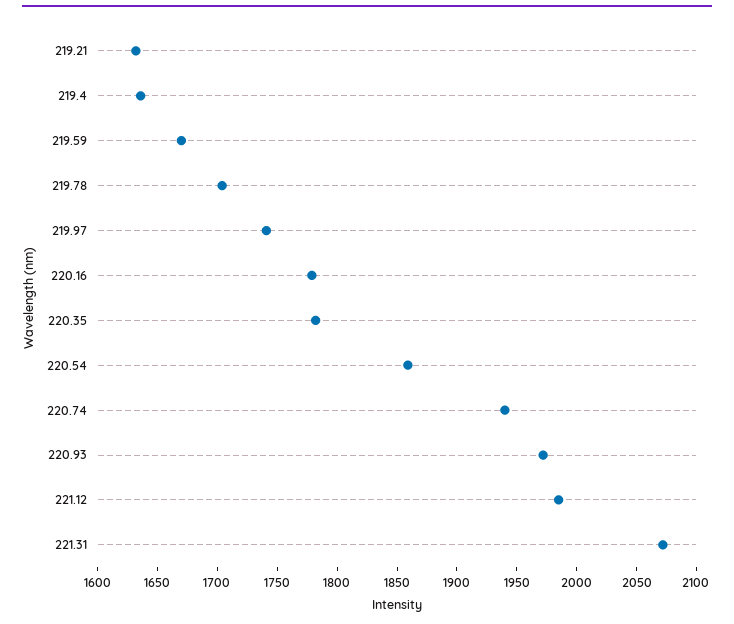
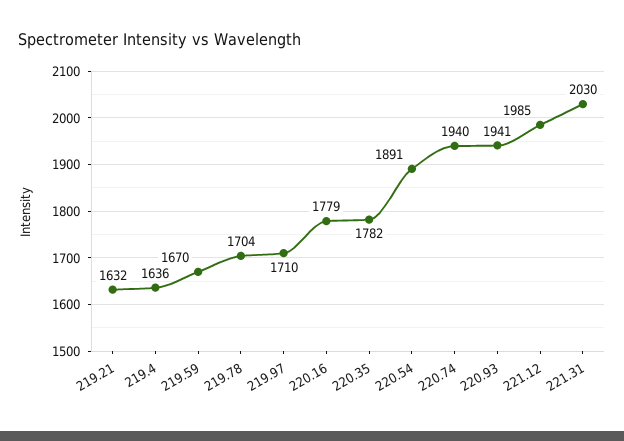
  {
    "219.21": 1632,
    "219.4": 1636,
    "219.59": 1670,
    "219.78": 1704,
-   "219.97": 1740,
+   "219.97": 1710,
    "220.16": 1779,
    "220.35": 1782,
-   "220.54": 1860,
+   "220.54": 1891,
    "220.74": 1940,
-   "220.93": 1970,
+   "220.93": 1941,
    "221.12": 1985,
-   "221.31": 2070
+   "221.31": 2030
  }

